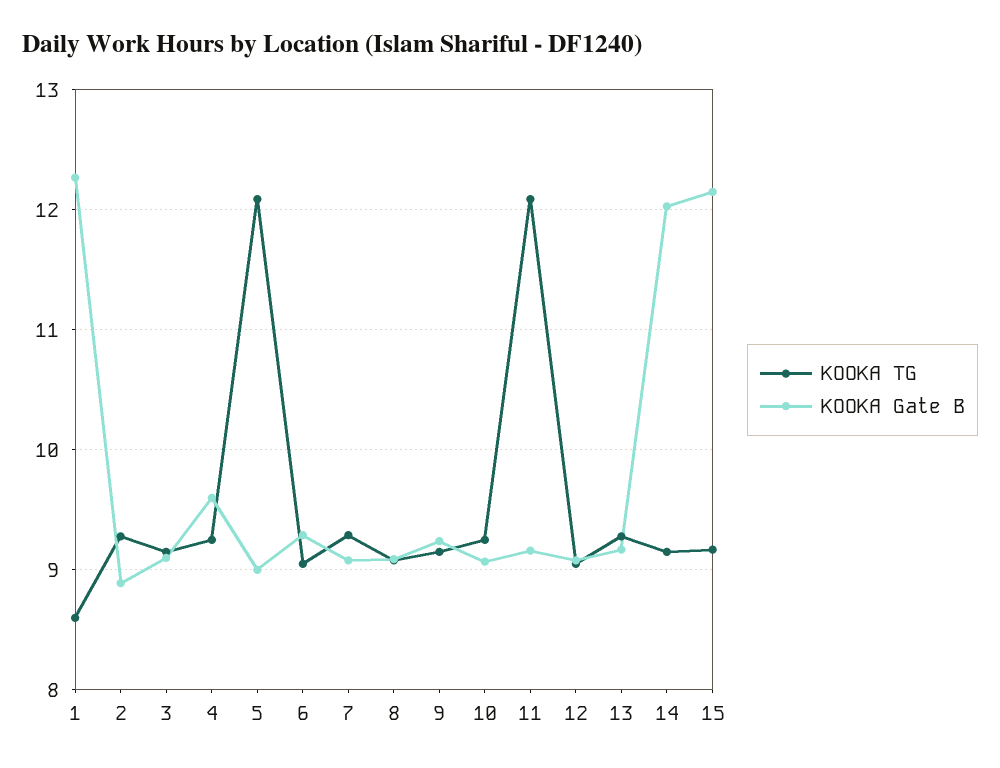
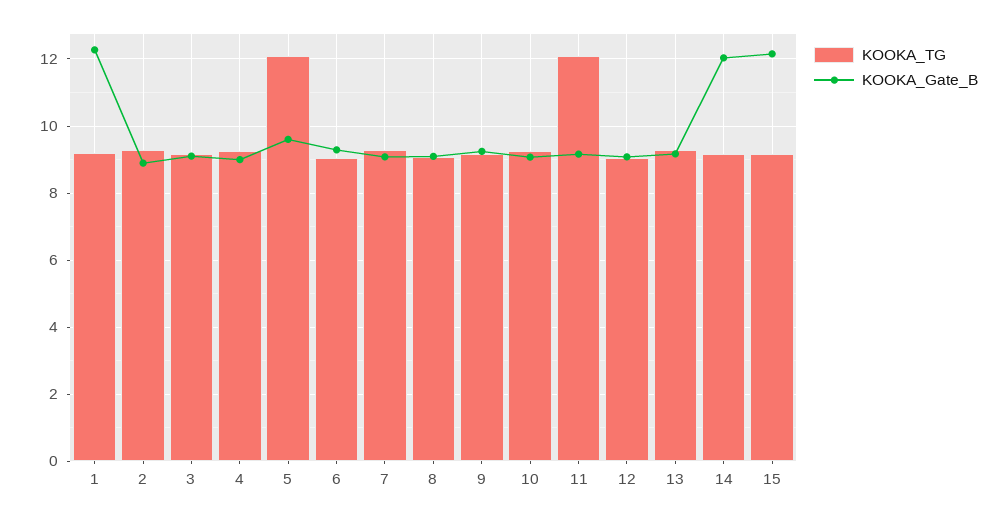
  {
    "KOOKA TG": {
-     "1": 8.6,
+     "1": 9.2,
      "2": 9.3,
      "3": 9.2,
      "4": 9.3,
      "5": 12.1,
      "6": 9.1,
      "7": 9.3,
      "8": 9.1,
      "9": 9.2,
      "10": 9.3,
      "11": 12.1,
      "12": 9.1,
      "13": 9.3,
      "14": 9.2,
      "15": 9.2
    },
    "KOOKA Gate B": {
      "1": 12.3,
      "2": 8.9,
      "3": 9.1,
-     "4": 9.6,
+     "4": 9,
-     "5": 9,
+     "5": 9.6,
      "6": 9.3,
      "7": 9.1,
      "8": 9.1,
      "9": 9.2,
      "10": 9.1,
      "11": 9.2,
      "12": 9.1,
      "13": 9.2,
      "14": 12,
      "15": 12.2
    }
  }

